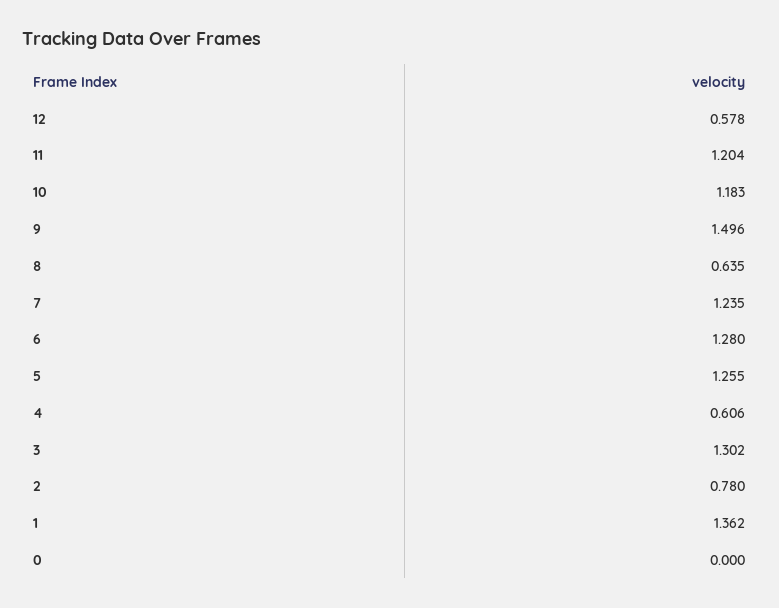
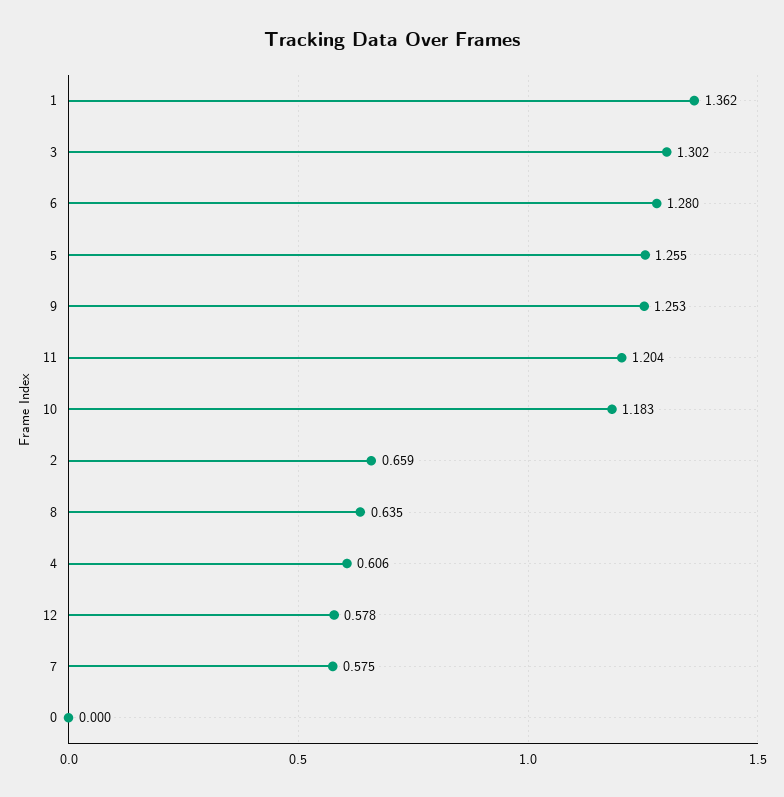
  {
    "12": 0.578,
    "11": 1.204,
    "10": 1.183,
-   "9": 1.496,
+   "9": 1.253,
    "8": 0.635,
-   "7": 1.235,
+   "7": 0.575,
    "6": 1.28,
    "5": 1.255,
    "4": 0.606,
    "3": 1.302,
-   "2": 0.78,
+   "2": 0.659,
    "1": 1.362,
    "0": 0
  }

